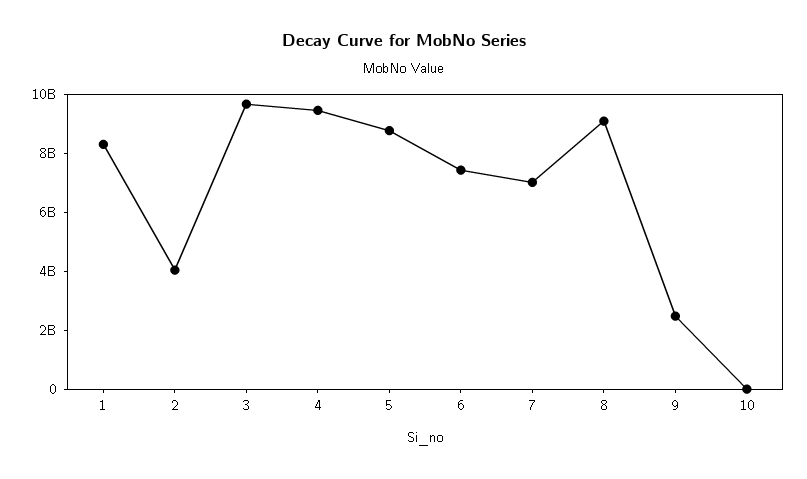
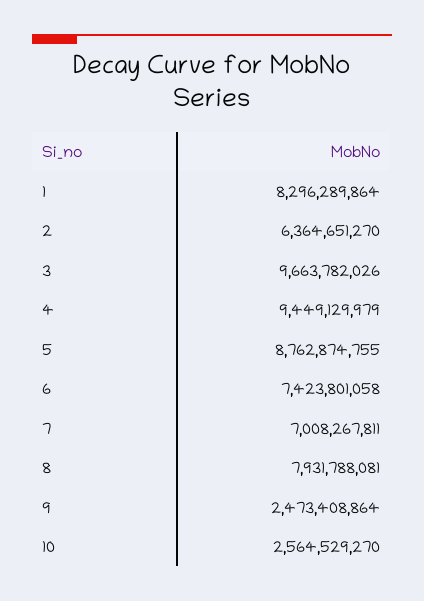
  {
    "1": 8296289864,
-   "2": 4000000000,
+   "2": 6364651270,
    "3": 9663782026,
    "4": 9449129979,
    "5": 8762874755,
    "6": 7423801058,
    "7": 7008267811,
-   "8": 9000000000,
+   "8": 7931788081,
    "9": 2473408864,
-   "10": 0
+   "10": 2564529270
  }

